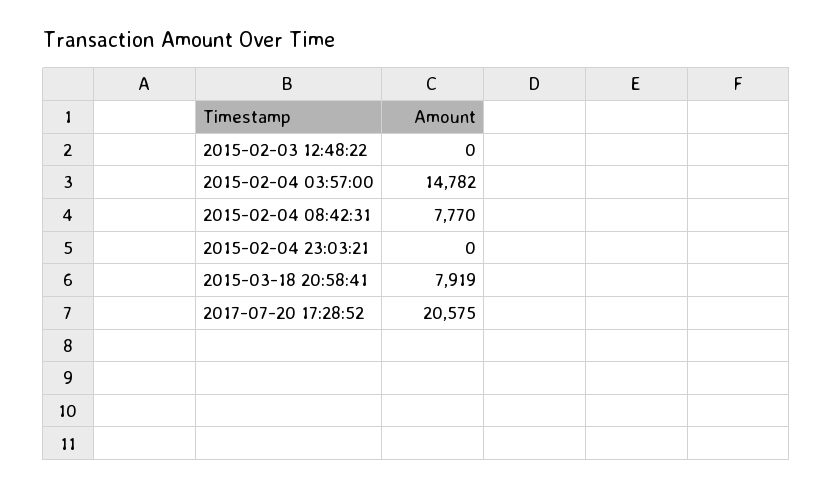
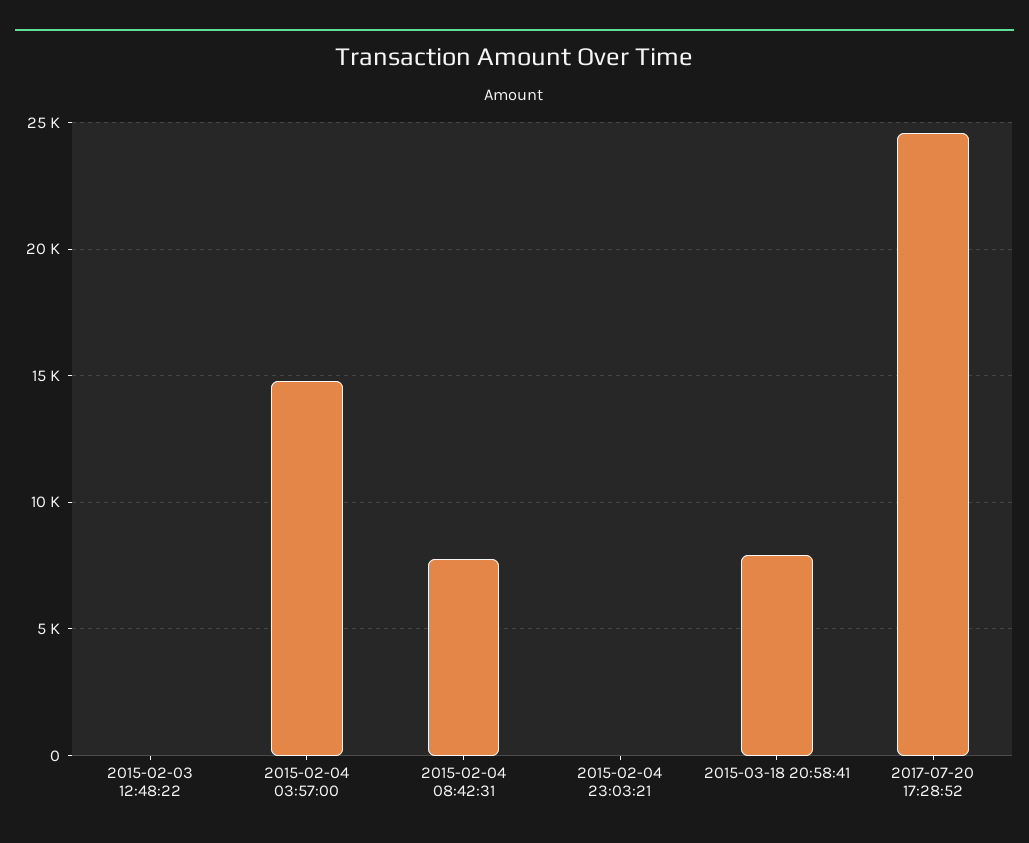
  {
    "2015-02-03 12:48:22": 0,
    "2015-02-04 03:57:00": 14782,
    "2015-02-04 08:42:31": 7770,
    "2015-02-04 23:03:21": 0,
    "2015-03-18 20:58:41": 7919,
-   "2017-07-20 17:28:52": 20575
+   "2017-07-20 17:28:52": 24500
  }

